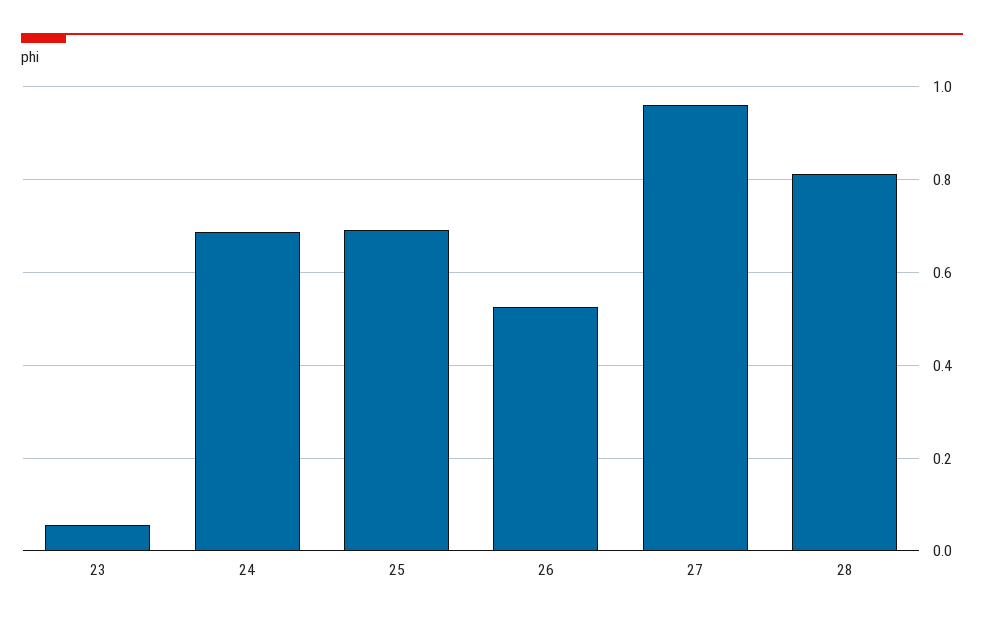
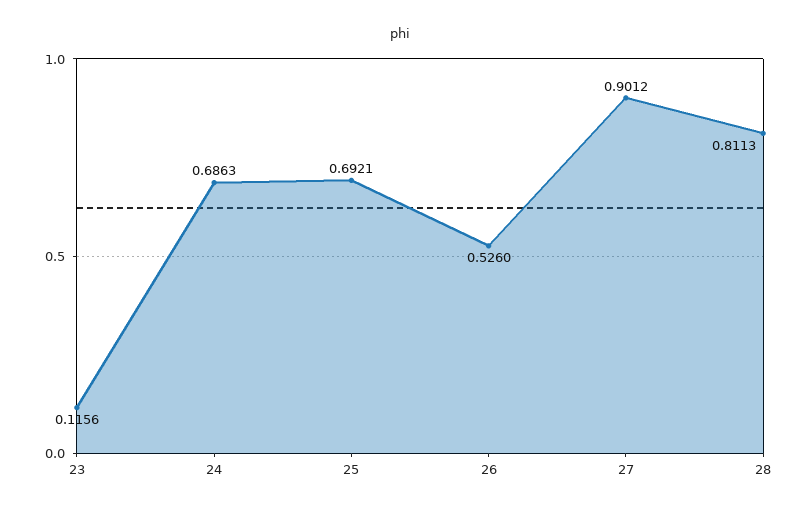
  {
-   "23": 0.06,
+   "23": 0.1156,
    "24": 0.6863,
    "25": 0.6921,
    "26": 0.526,
-   "27": 0.96,
+   "27": 0.9012,
    "28": 0.8113
  }

